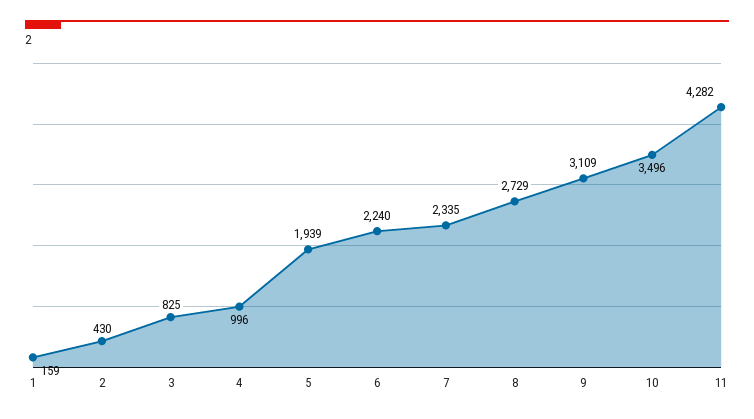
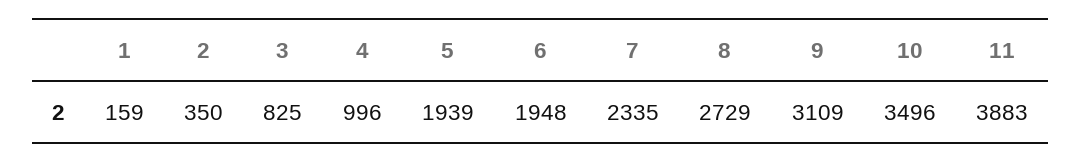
  {
    "1": 159,
-   "2": 430,
+   "2": 350,
    "3": 825,
    "4": 996,
    "5": 1939,
-   "6": 2240,
+   "6": 1948,
    "7": 2335,
    "8": 2729,
    "9": 3109,
    "10": 3496,
-   "11": 4282
+   "11": 3883
  }

